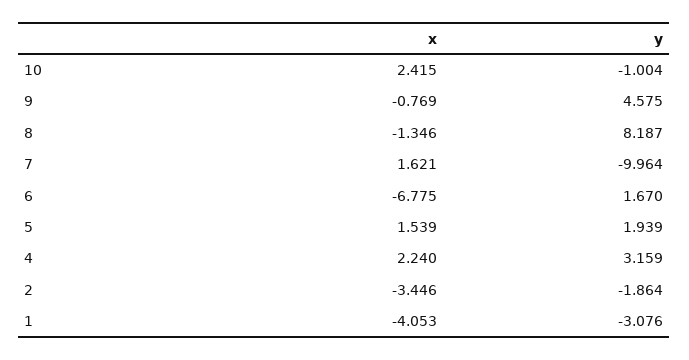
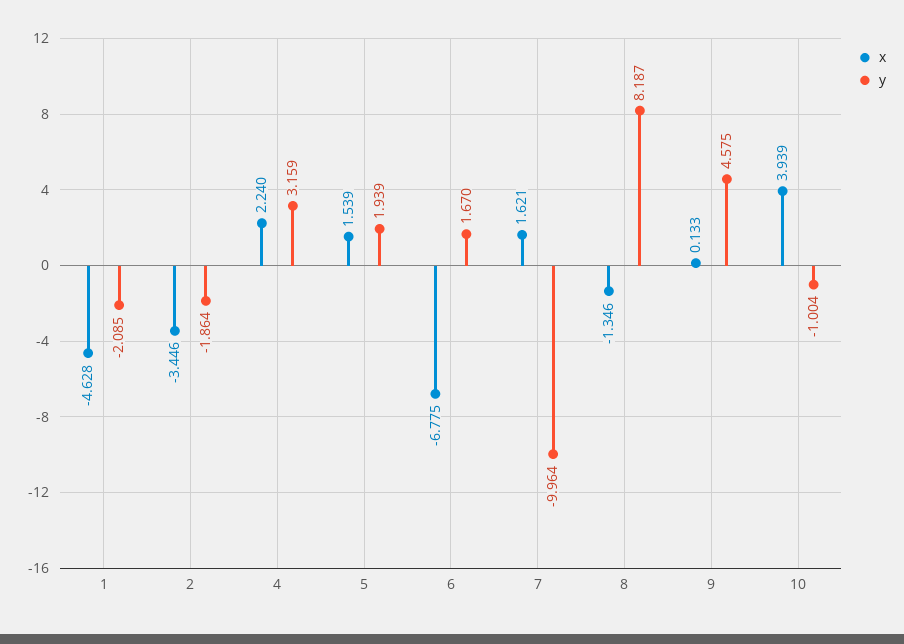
  {
    "x": {
-     "10": 2.415,
+     "10": 3.939,
-     "9": -0.769,
+     "9": 0.133,
      "8": -1.346,
      "7": 1.621,
      "6": -6.775,
      "5": 1.539,
      "4": 2.24,
      "2": -3.446,
-     "1": -4.053
+     "1": -4.628
    },
    "y": {
      "10": -1.004,
      "9": 4.575,
      "8": 8.187,
      "7": -9.964,
      "6": 1.67,
      "5": 1.939,
      "4": 3.159,
      "2": -1.864,
-     "1": -3.076
+     "1": -2.085
    }
  }

